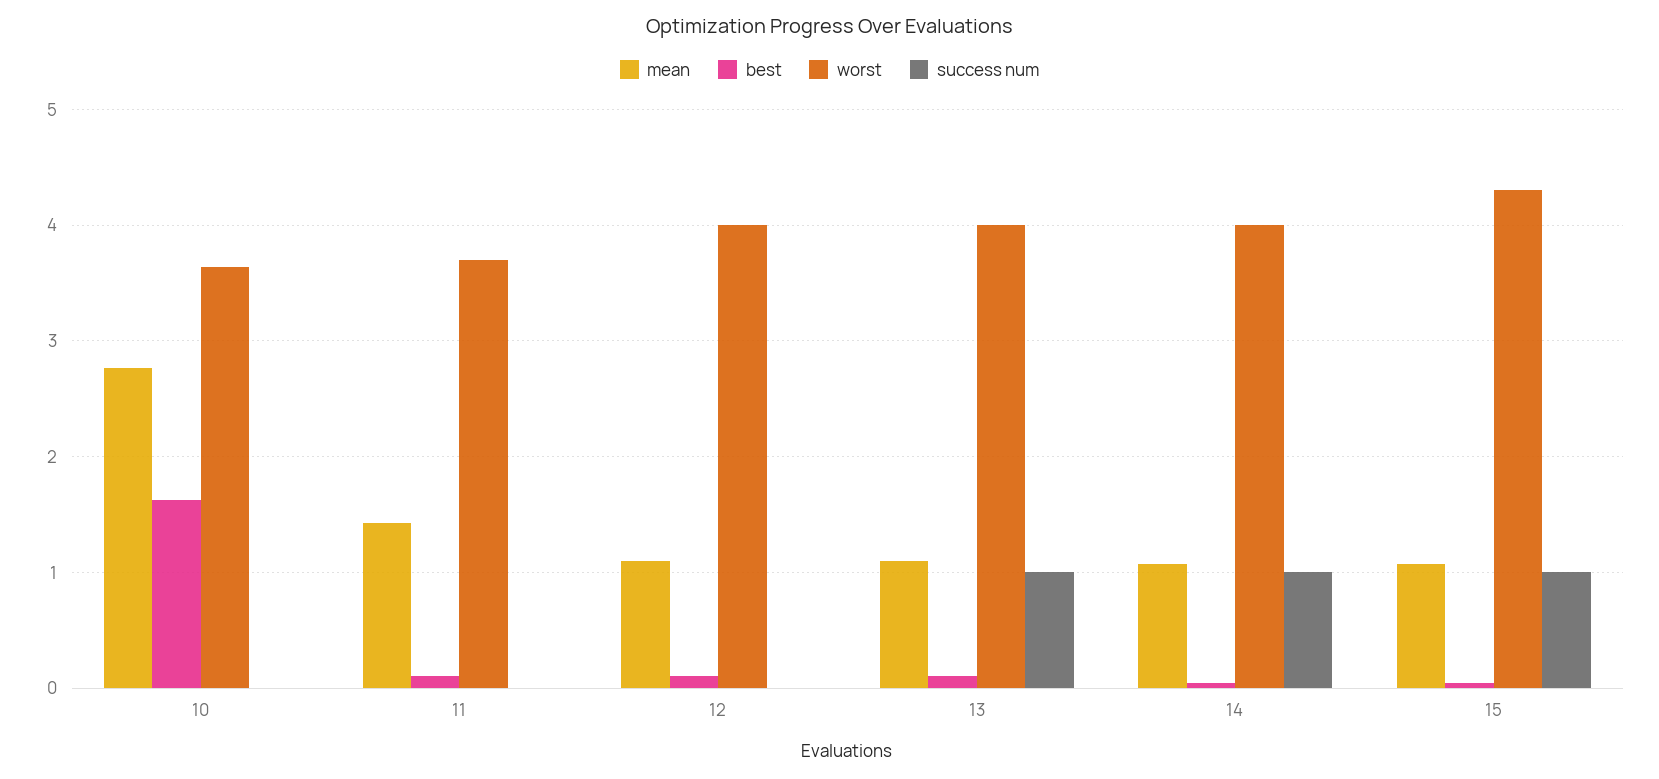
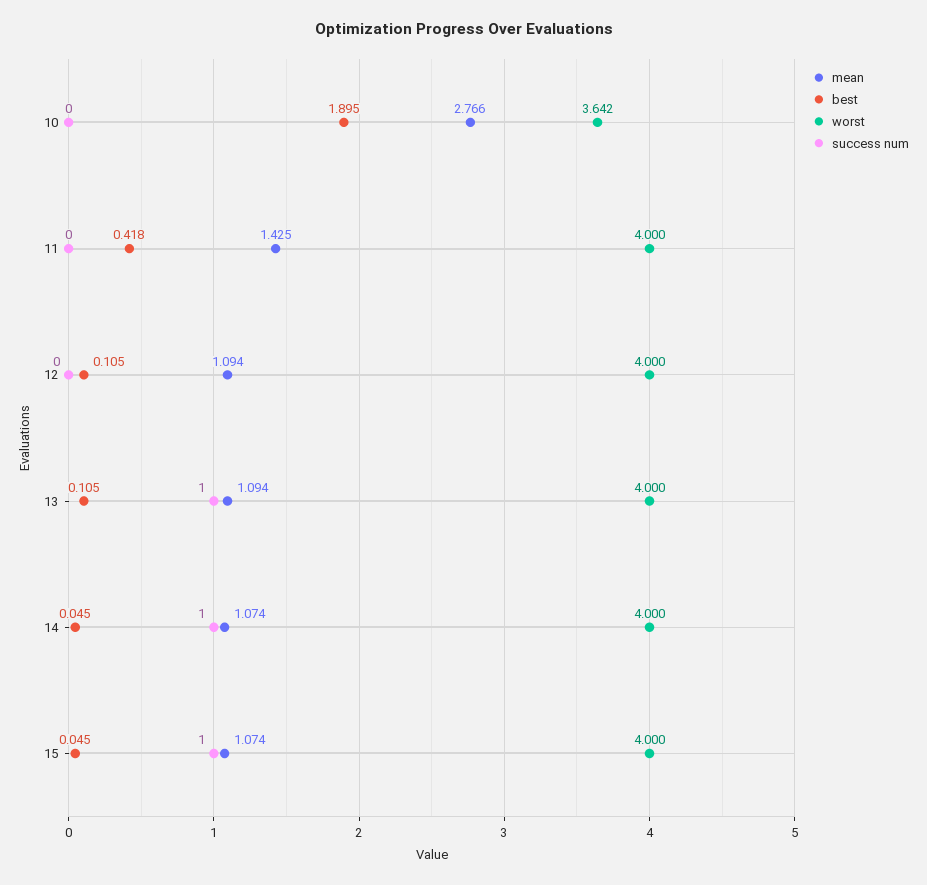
  {
    "mean": {
      "10": 2.766,
      "11": 1.425,
      "12": 1.094,
      "13": 1.094,
      "14": 1.074,
      "15": 1.074
    },
    "best": {
-     "10": 1.6,
+     "10": 1.895,
-     "11": 0.1,
+     "11": 0.418,
      "12": 0.105,
      "13": 0.105,
      "14": 0.045,
      "15": 0.045
    },
    "worst": {
      "10": 3.642,
-     "11": 3.7,
+     "11": 4,
      "12": 4,
      "13": 4,
      "14": 4,
-     "15": 4.3
+     "15": 4
    },
    "success num": {
      "10": 0,
      "11": 0,
      "12": 0,
      "13": 1,
      "14": 1,
      "15": 1
    }
  }

